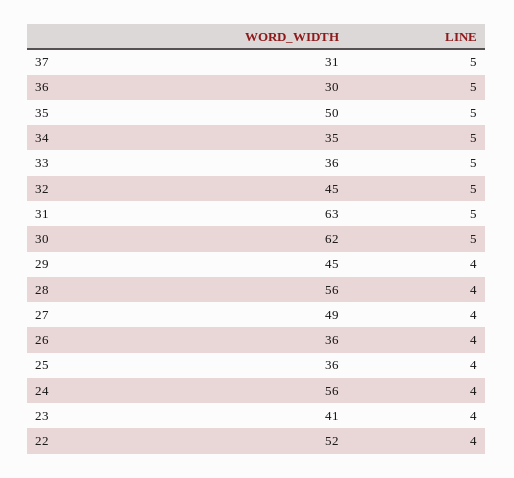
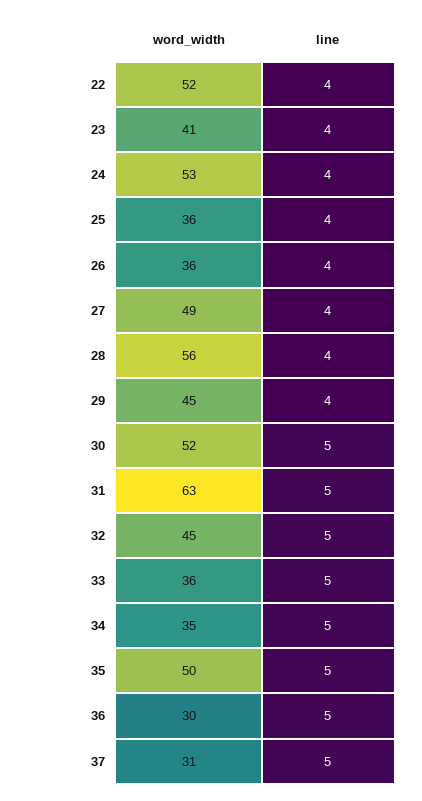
  {
    "WORD_WIDTH": {
      "37": 31,
      "36": 30,
      "35": 50,
      "34": 35,
      "33": 36,
      "32": 45,
      "31": 63,
-     "30": 62,
+     "30": 52,
      "29": 45,
      "28": 56,
      "27": 49,
      "26": 36,
      "25": 36,
-     "24": 56,
+     "24": 53,
      "23": 41,
      "22": 52
    },
    "LINE": {
      "37": 5,
      "36": 5,
      "35": 5,
      "34": 5,
      "33": 5,
      "32": 5,
      "31": 5,
      "30": 5,
      "29": 4,
      "28": 4,
      "27": 4,
      "26": 4,
      "25": 4,
      "24": 4,
      "23": 4,
      "22": 4
    }
  }

